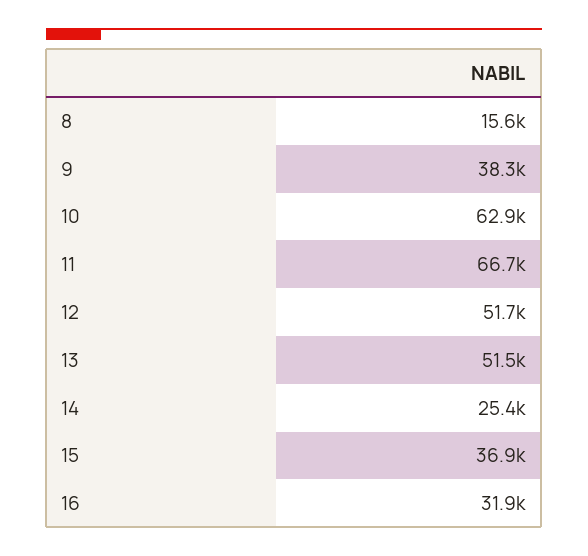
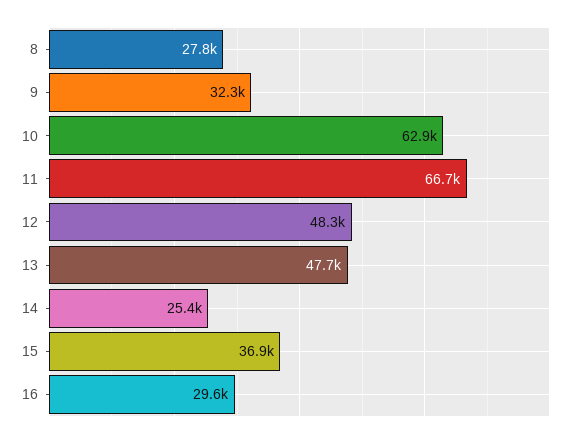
  {
-   "8": 15600,
+   "8": 27800,
-   "9": 38300,
+   "9": 32300,
    "10": 62900,
    "11": 66700,
-   "12": 51700,
+   "12": 48300,
-   "13": 51500,
+   "13": 47700,
    "14": 25400,
    "15": 36900,
-   "16": 31900
+   "16": 29600
  }

